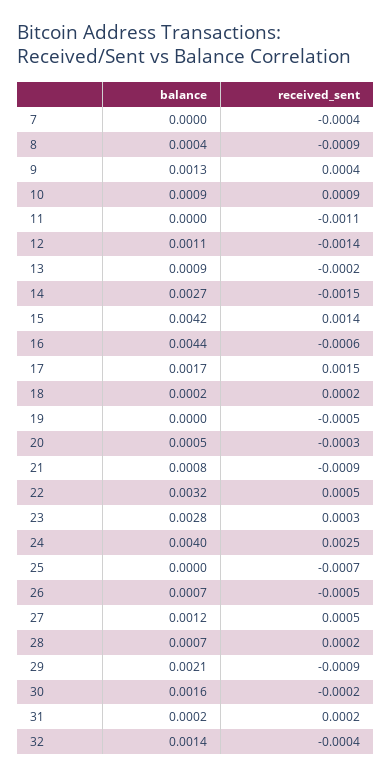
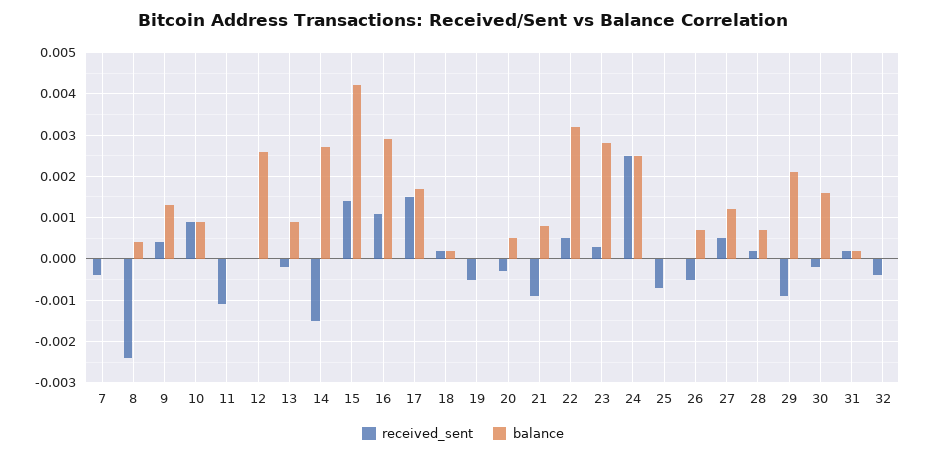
  {
    "balance": {
      "7": 0,
      "8": 0.0004,
      "9": 0.0013,
      "10": 0.0009,
      "11": 0,
-     "12": 0.0011,
+     "12": 0.0025,
      "13": 0.0009,
      "14": 0.0027,
      "15": 0.0042,
-     "16": 0.0044,
+     "16": 0.003,
      "17": 0.0017,
      "18": 0.0002,
      "19": 0,
      "20": 0.0005,
      "21": 0.0008,
      "22": 0.0032,
      "23": 0.0028,
-     "24": 0.004,
+     "24": 0.0025,
      "25": 0,
      "26": 0.0007,
      "27": 0.0012,
      "28": 0.0007,
      "29": 0.0021,
      "30": 0.0016,
      "31": 0.0002,
-     "32": 0.0014
+     "32": 0
    },
    "received_sent": {
      "7": -0.0004,
-     "8": -0.0009,
+     "8": -0.0025,
      "9": 0.0004,
      "10": 0.0009,
      "11": -0.0011,
-     "12": -0.0014,
+     "12": 0,
      "13": -0.0002,
      "14": -0.0015,
      "15": 0.0014,
-     "16": -0.0006,
+     "16": 0.001,
      "17": 0.0015,
      "18": 0.0002,
      "19": -0.0005,
      "20": -0.0003,
      "21": -0.0009,
      "22": 0.0005,
      "23": 0.0003,
      "24": 0.0025,
      "25": -0.0007,
      "26": -0.0005,
      "27": 0.0005,
      "28": 0.0002,
      "29": -0.0009,
      "30": -0.0002,
      "31": 0.0002,
      "32": -0.0004
    }
  }

